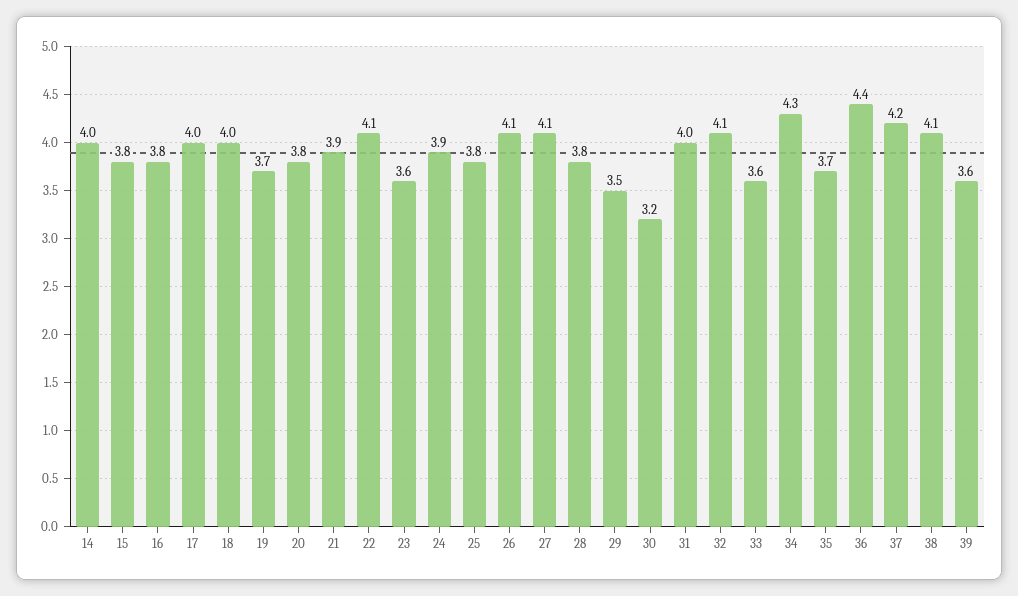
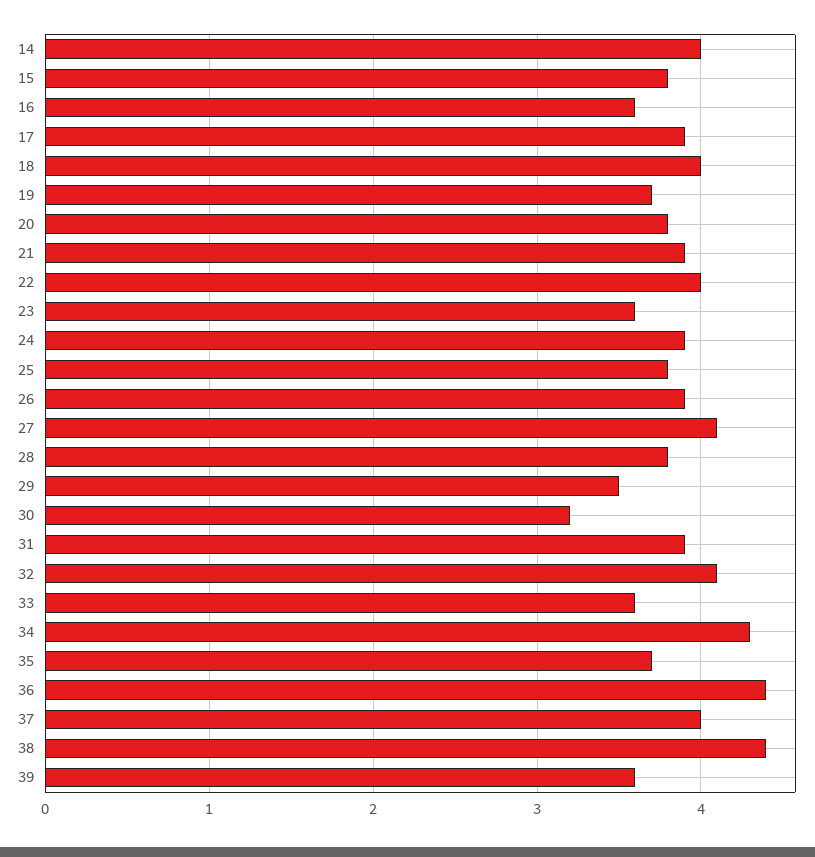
  {
    "14": 4,
    "15": 3.8,
-   "16": 3.8,
+   "16": 3.6,
-   "17": 4,
+   "17": 3.9,
    "18": 4,
    "19": 3.7,
    "20": 3.8,
    "21": 3.9,
-   "22": 4.1,
+   "22": 4,
    "23": 3.6,
    "24": 3.9,
    "25": 3.8,
-   "26": 4.1,
+   "26": 3.9,
    "27": 4.1,
    "28": 3.8,
    "29": 3.5,
    "30": 3.2,
-   "31": 4,
+   "31": 3.9,
    "32": 4.1,
    "33": 3.6,
    "34": 4.3,
    "35": 3.7,
    "36": 4.4,
-   "37": 4.2,
+   "37": 4,
-   "38": 4.1,
+   "38": 4.4,
    "39": 3.6
  }

